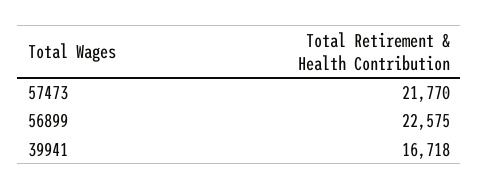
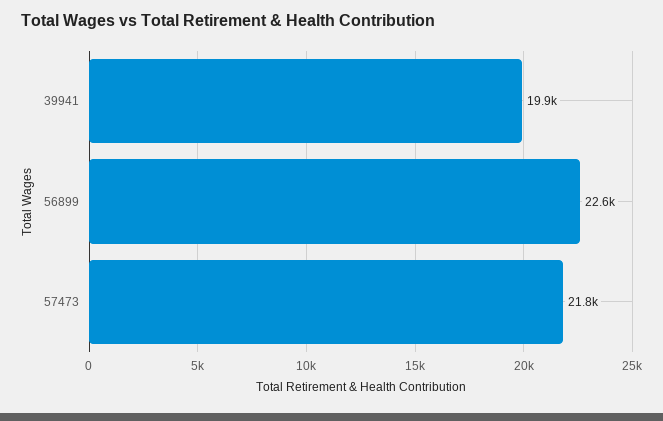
  {
    "57473": 21770,
    "56899": 22575,
-   "39941": 16718
+   "39941": 19900
  }

